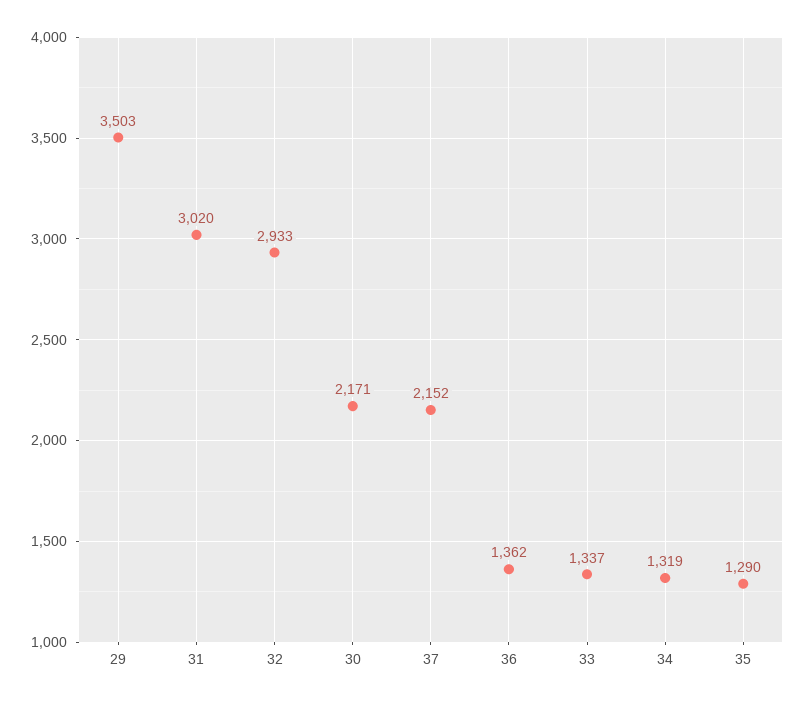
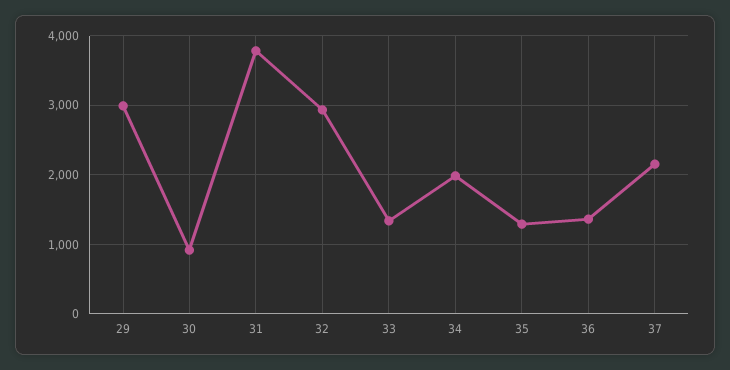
  {
-   "29": 3503,
+   "29": 3000,
-   "31": 3020,
+   "31": 3800,
    "32": 2933,
-   "30": 2171,
+   "30": 900,
    "37": 2152,
    "36": 1362,
    "33": 1337,
-   "34": 1319,
+   "34": 2000,
    "35": 1290
  }

